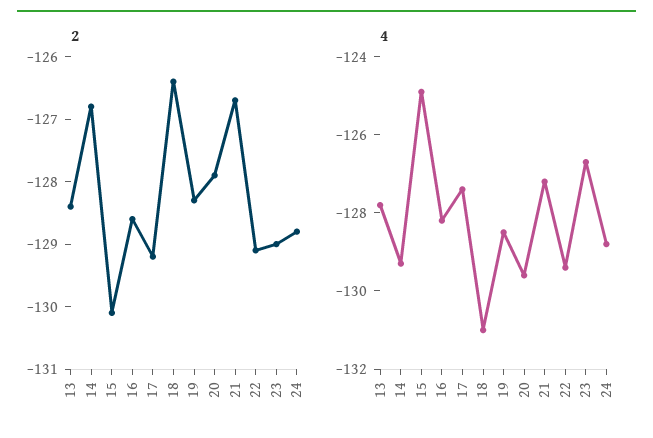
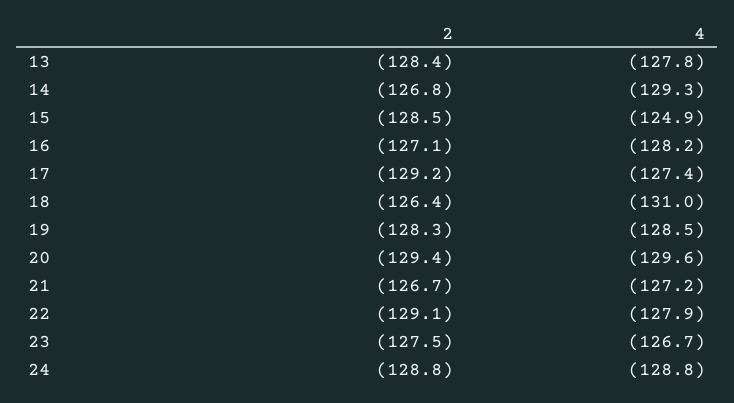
  {
    "2": {
      "13": -128.4,
      "14": -126.8,
-     "15": -130,
+     "15": -128.5,
-     "16": -128.5,
+     "16": -127.1,
      "17": -129.2,
      "18": -126.4,
      "19": -128.3,
-     "20": -128,
+     "20": -129.4,
      "21": -126.7,
      "22": -129.1,
-     "23": -129,
+     "23": -127.5,
      "24": -128.8
    },
    "4": {
      "13": -127.8,
      "14": -129.3,
      "15": -124.9,
      "16": -128.2,
      "17": -127.4,
      "18": -131,
      "19": -128.5,
      "20": -129.6,
      "21": -127.2,
-     "22": -129.5,
+     "22": -127.9,
      "23": -126.7,
      "24": -128.8
    }
  }

